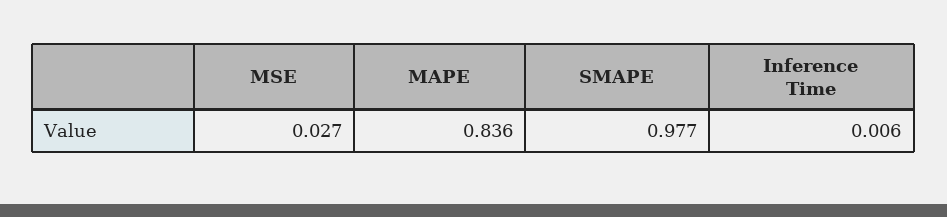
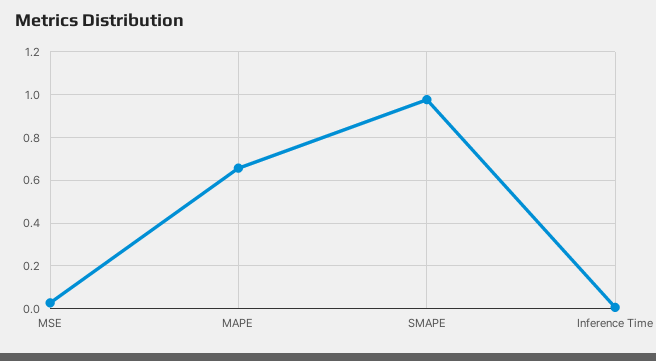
  {
    "MSE": 0.027,
-   "MAPE": 0.836,
+   "MAPE": 0.65,
    "SMAPE": 0.977,
    "Inference Time": 0.006
  }

